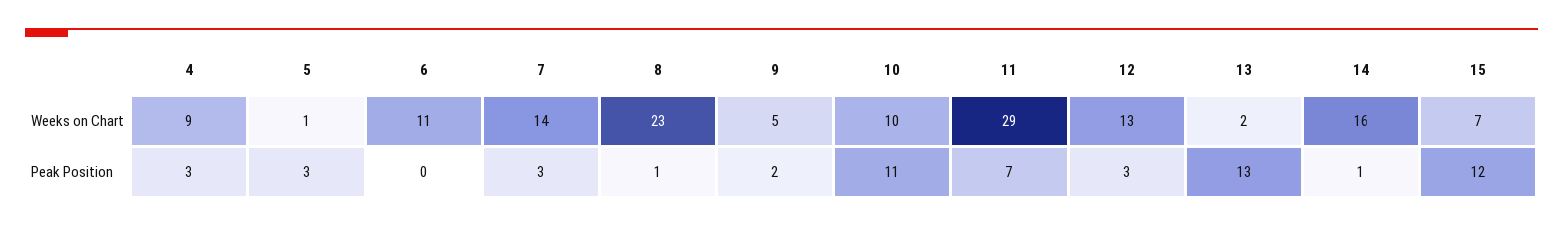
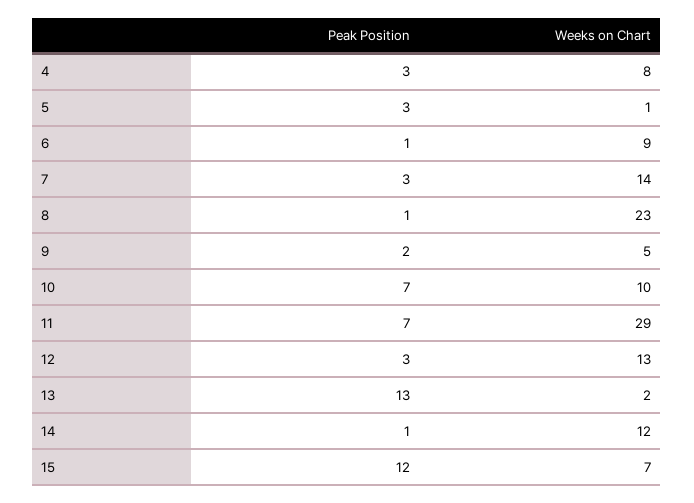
  {
    "4": {
-     "Weeks on Chart": 9,
+     "Weeks on Chart": 8,
      "Peak Position": 3
    },
    "5": {
      "Weeks on Chart": 1,
      "Peak Position": 3
    },
    "6": {
-     "Weeks on Chart": 11,
+     "Weeks on Chart": 9,
-     "Peak Position": 0
+     "Peak Position": 1
    },
    "7": {
      "Weeks on Chart": 14,
      "Peak Position": 3
    },
    "8": {
      "Weeks on Chart": 23,
      "Peak Position": 1
    },
    "9": {
      "Weeks on Chart": 5,
      "Peak Position": 2
    },
    "10": {
      "Weeks on Chart": 10,
-     "Peak Position": 11
+     "Peak Position": 7
    },
    "11": {
      "Weeks on Chart": 29,
      "Peak Position": 7
    },
    "12": {
      "Weeks on Chart": 13,
      "Peak Position": 3
    },
    "13": {
      "Weeks on Chart": 2,
      "Peak Position": 13
    },
    "14": {
-     "Weeks on Chart": 16,
+     "Weeks on Chart": 12,
      "Peak Position": 1
    },
    "15": {
      "Weeks on Chart": 7,
      "Peak Position": 12
    }
  }

